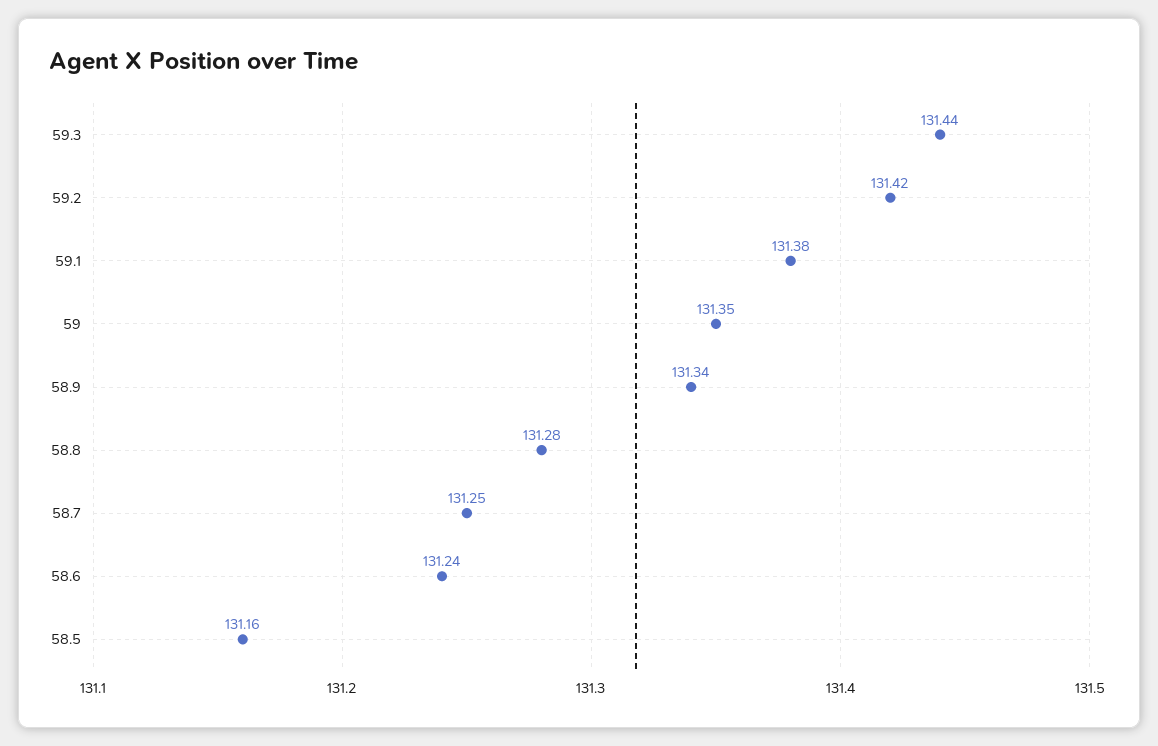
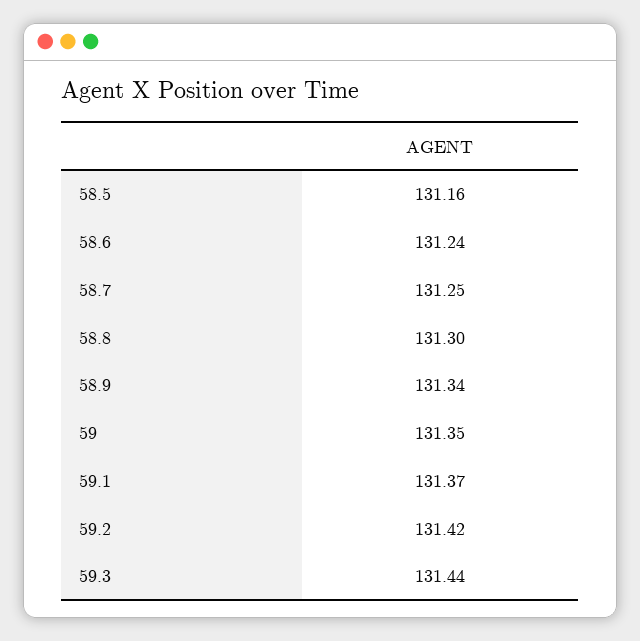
  {
    "59.3": 131.44,
    "59.2": 131.42,
-   "59.1": 131.38,
+   "59.1": 131.37,
    "59": 131.35,
    "58.9": 131.34,
-   "58.8": 131.28,
+   "58.8": 131.3,
    "58.7": 131.25,
    "58.6": 131.24,
    "58.5": 131.16
  }

